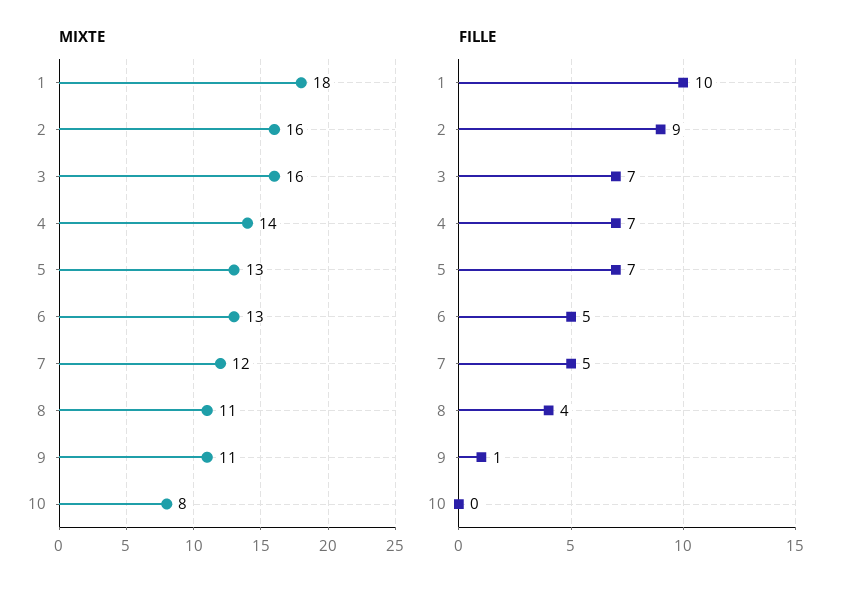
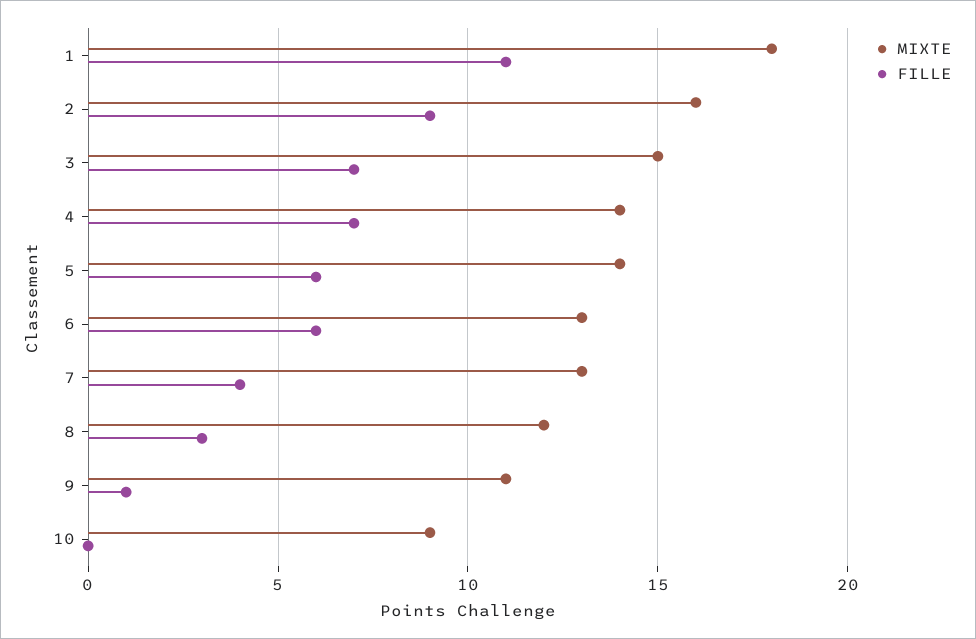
  {
    "MIXTE": {
      "1": 18,
      "2": 16,
-     "3": 16,
+     "3": 15,
      "4": 14,
-     "5": 13,
+     "5": 14,
      "6": 13,
-     "7": 12,
+     "7": 13,
-     "8": 11,
+     "8": 12,
      "9": 11,
-     "10": 8
+     "10": 9
    },
    "FILLE": {
-     "1": 10,
+     "1": 11,
      "2": 9,
      "3": 7,
      "4": 7,
-     "5": 7,
+     "5": 6,
-     "6": 5,
+     "6": 6,
-     "7": 5,
+     "7": 4,
-     "8": 4,
+     "8": 3,
      "9": 1,
      "10": 0
    }
  }

